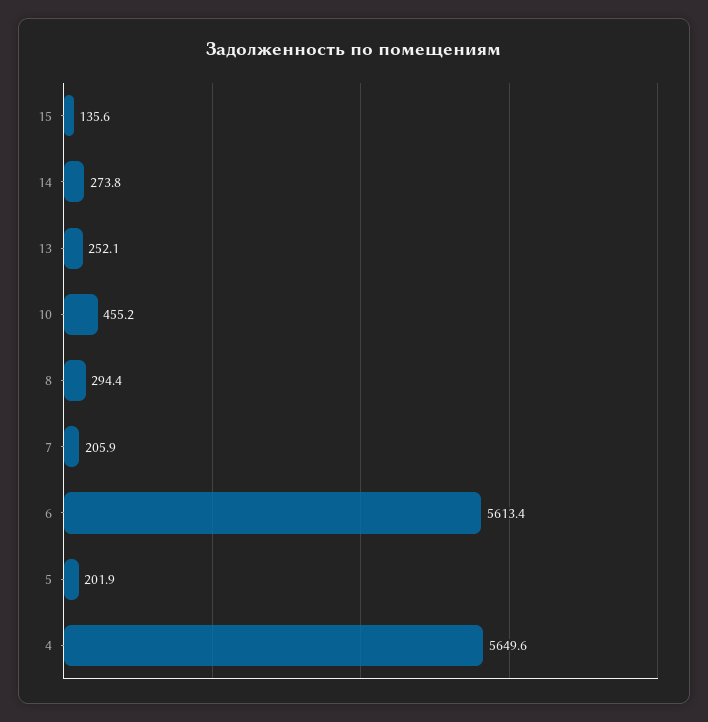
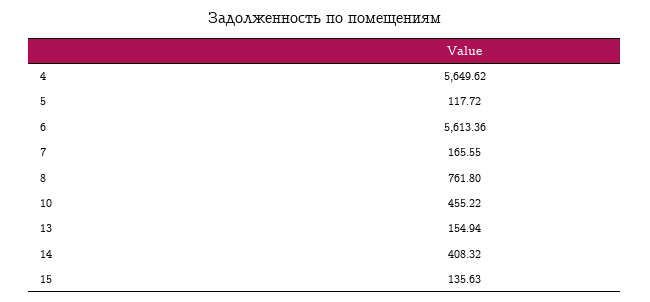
  {
    "15": 135.63,
-   "14": 273.8,
+   "14": 408.32,
-   "13": 252.1,
+   "13": 154.94,
    "10": 455.22,
-   "8": 294.4,
+   "8": 761.8,
-   "7": 205.9,
+   "7": 165.55,
    "6": 5613.36,
-   "5": 201.9,
+   "5": 117.72,
    "4": 5649.62
  }

